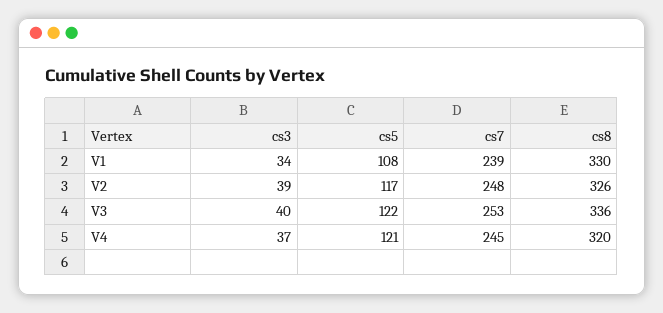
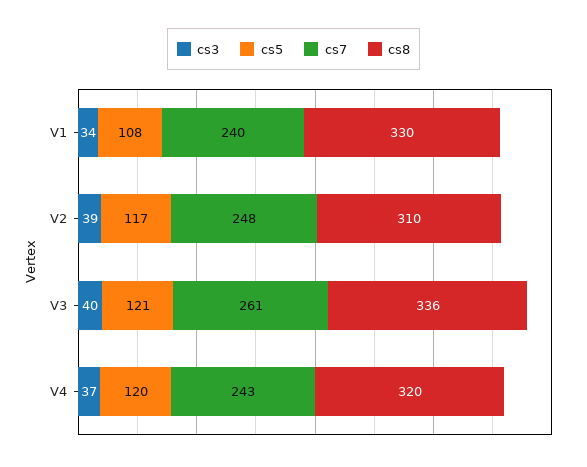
  {
    "cs3": {
      "V1": 34,
      "V2": 39,
      "V3": 40,
      "V4": 37
    },
    "cs5": {
      "V1": 108,
      "V2": 117,
-     "V3": 122,
+     "V3": 121,
-     "V4": 121
+     "V4": 120
    },
    "cs7": {
-     "V1": 239,
+     "V1": 240,
      "V2": 248,
-     "V3": 253,
+     "V3": 261,
-     "V4": 245
+     "V4": 243
    },
    "cs8": {
      "V1": 330,
-     "V2": 326,
+     "V2": 310,
      "V3": 336,
      "V4": 320
    }
  }

